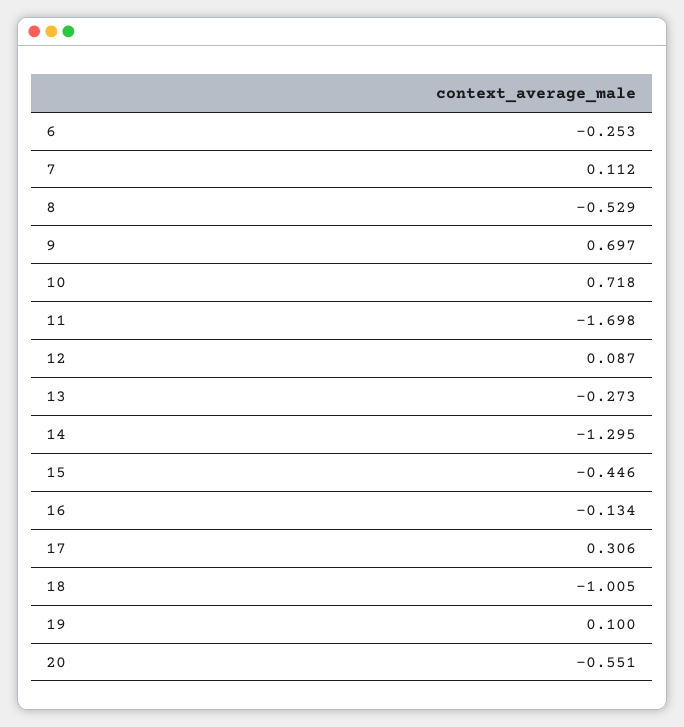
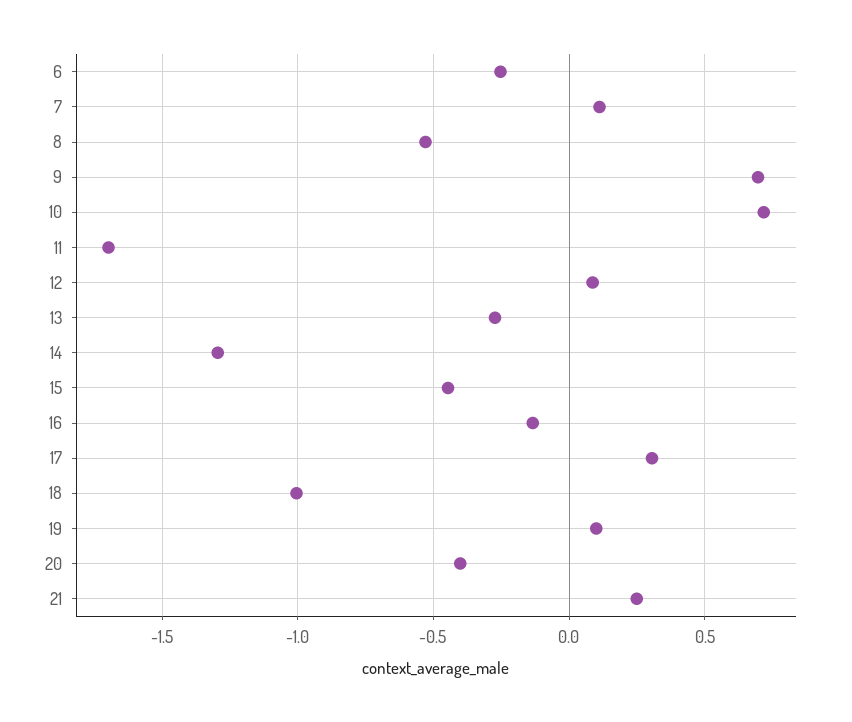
  {
    "6": -0.253,
    "7": 0.112,
    "8": -0.529,
    "9": 0.697,
    "10": 0.718,
    "11": -1.698,
    "12": 0.087,
    "13": -0.273,
    "14": -1.295,
    "15": -0.446,
    "16": -0.134,
    "17": 0.306,
    "18": -1.005,
    "19": 0.1,
-   "20": -0.551
+   "20": -0.4,
+   "21": 0.25
  }

